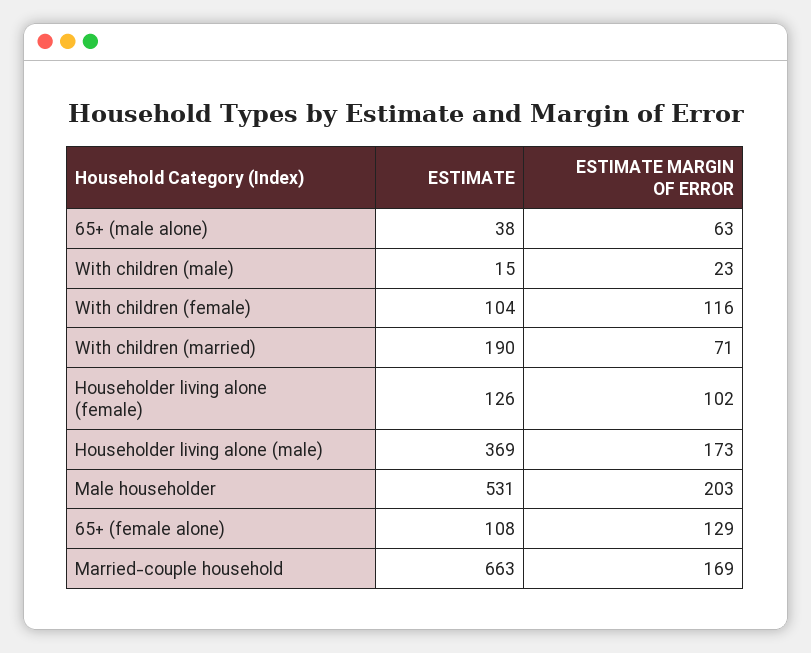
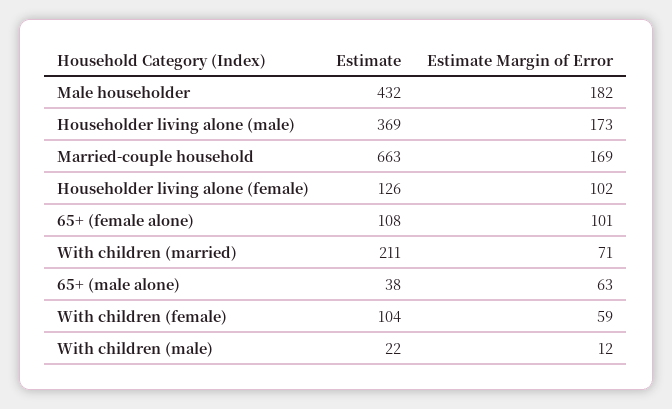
  {
    "ESTIMATE": {
      "65+ (male alone)": 38,
-     "With children (male)": 15,
+     "With children (male)": 22,
      "With children (female)": 104,
-     "With children (married)": 190,
+     "With children (married)": 211,
      "Householder living alone (female)": 126,
      "Householder living alone (male)": 369,
-     "Male householder": 531,
+     "Male householder": 432,
      "65+ (female alone)": 108,
      "Married-couple household": 663
    },
    "ESTIMATE MARGIN OF ERROR": {
      "65+ (male alone)": 63,
-     "With children (male)": 23,
+     "With children (male)": 12,
-     "With children (female)": 116,
+     "With children (female)": 59,
      "With children (married)": 71,
      "Householder living alone (female)": 102,
      "Householder living alone (male)": 173,
-     "Male householder": 203,
+     "Male householder": 182,
-     "65+ (female alone)": 129,
+     "65+ (female alone)": 101,
      "Married-couple household": 169
    }
  }

